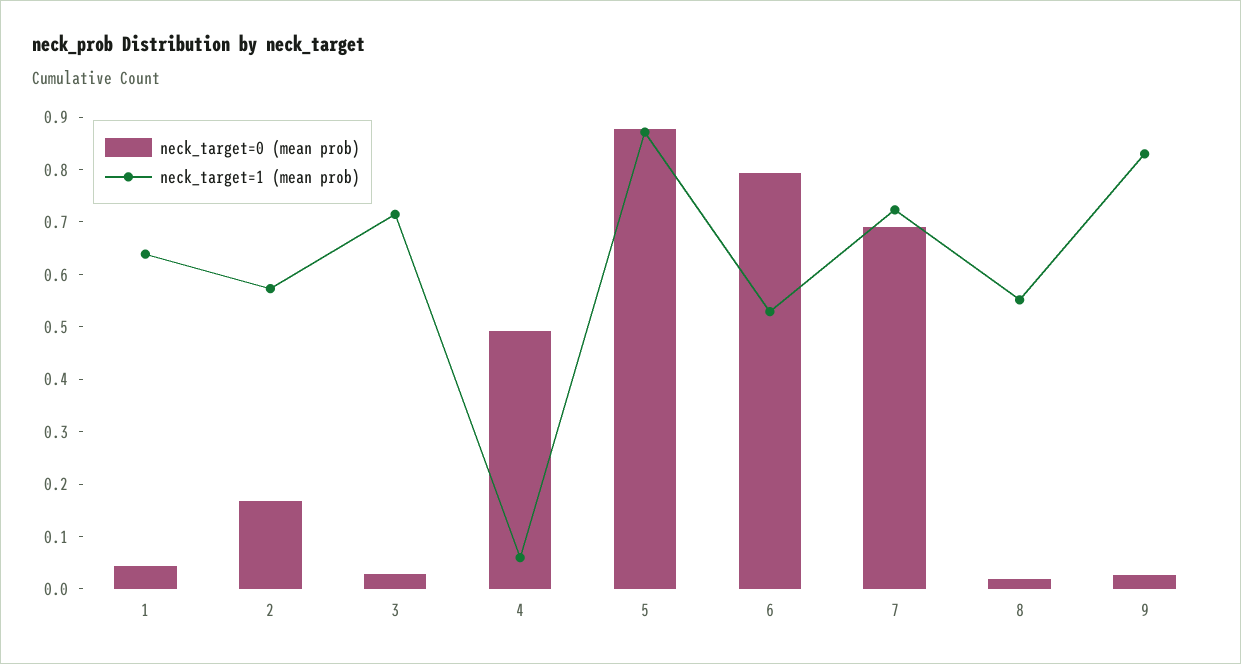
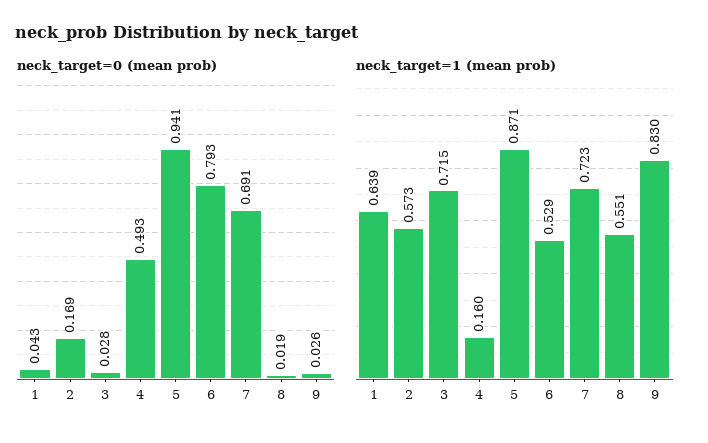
  {
    "neck_target=0 (mean prob)": {
      "1": 0.043,
      "2": 0.169,
      "3": 0.028,
      "4": 0.493,
-     "5": 0.88,
+     "5": 0.941,
      "6": 0.793,
      "7": 0.691,
      "8": 0.019,
      "9": 0.026
    },
    "neck_target=1 (mean prob)": {
      "1": 0.639,
      "2": 0.573,
      "3": 0.715,
-     "4": 0.06,
+     "4": 0.16,
      "5": 0.871,
      "6": 0.529,
      "7": 0.723,
      "8": 0.551,
      "9": 0.83
    }
  }

